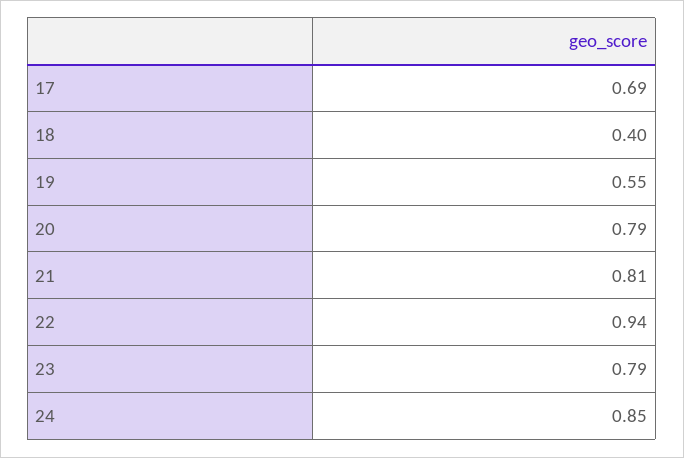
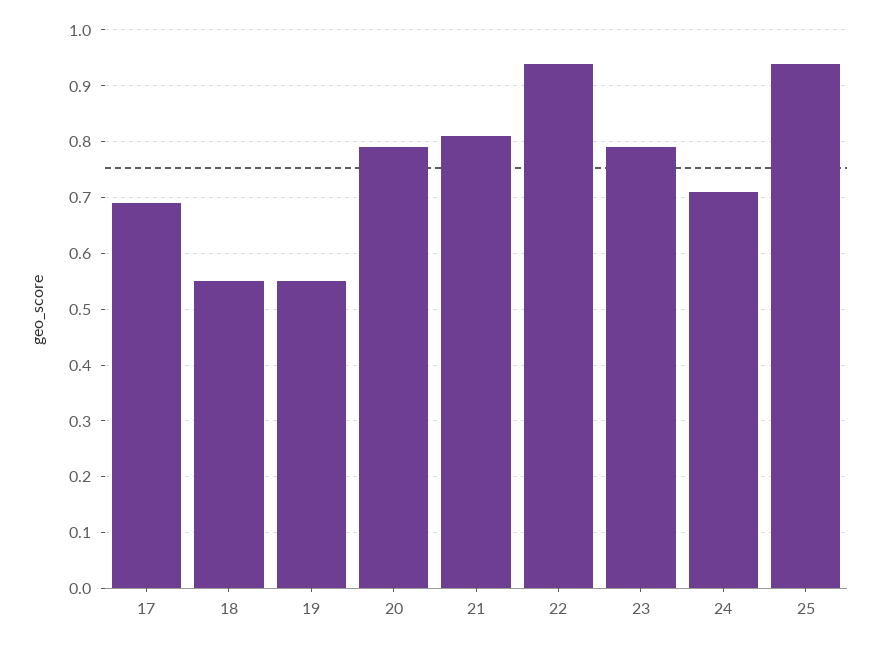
  {
    "17": 0.69,
-   "18": 0.4,
+   "18": 0.55,
    "19": 0.55,
    "20": 0.79,
    "21": 0.81,
    "22": 0.94,
    "23": 0.79,
-   "24": 0.85
+   "24": 0.7,
+   "25": 0.95
  }

